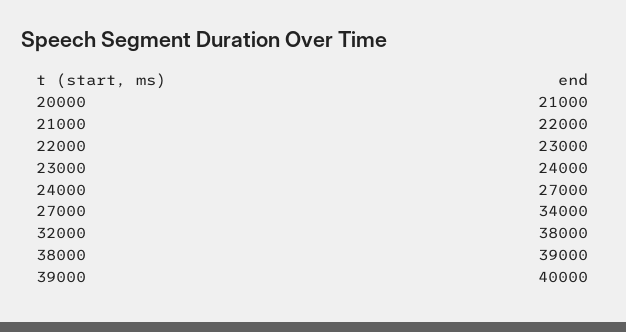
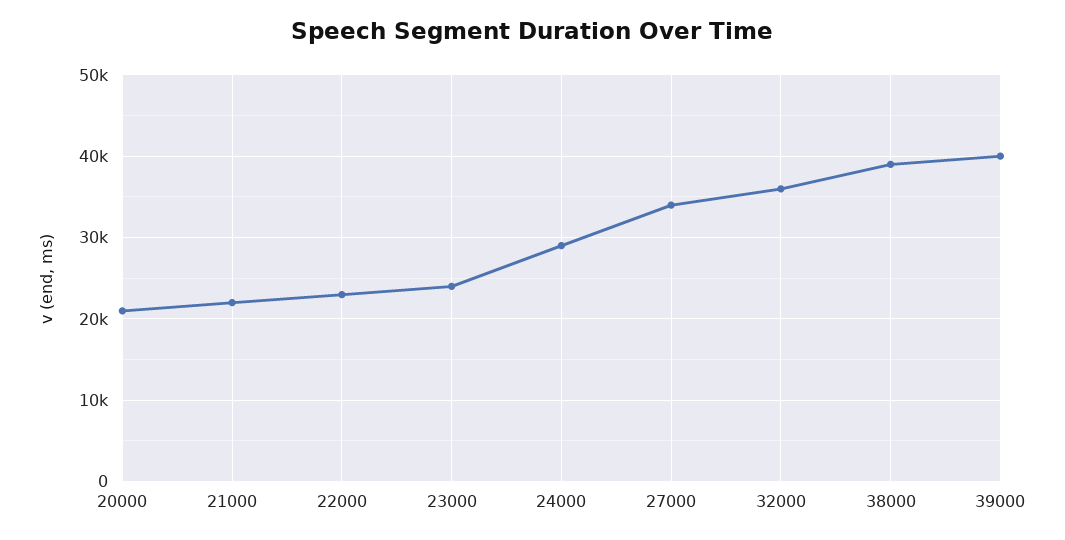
  {
    "20000": 21000,
    "21000": 22000,
    "22000": 23000,
    "23000": 24000,
-   "24000": 27000,
+   "24000": 29000,
    "27000": 34000,
-   "32000": 38000,
+   "32000": 36000,
    "38000": 39000,
    "39000": 40000
  }

